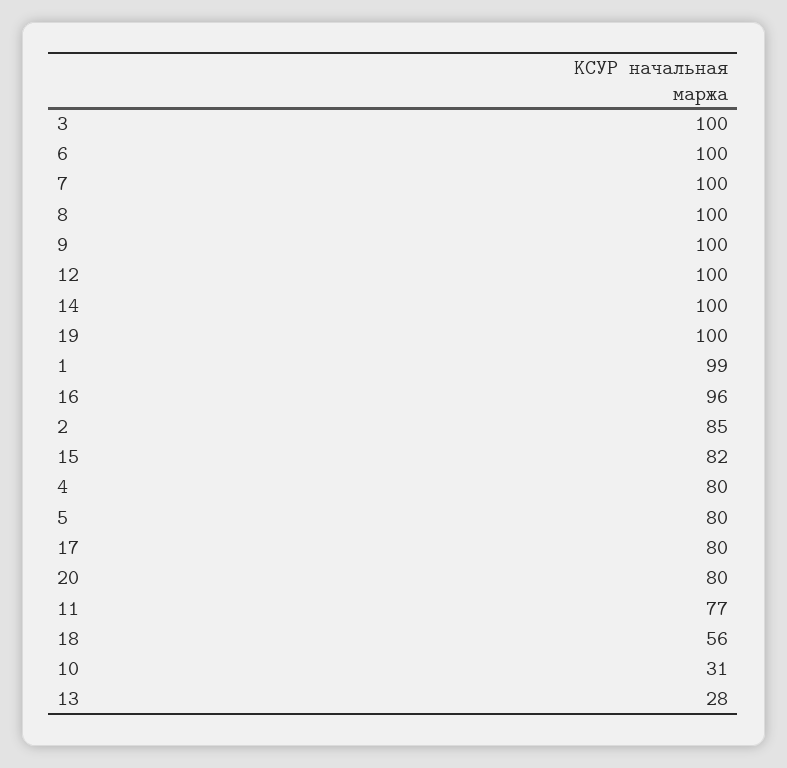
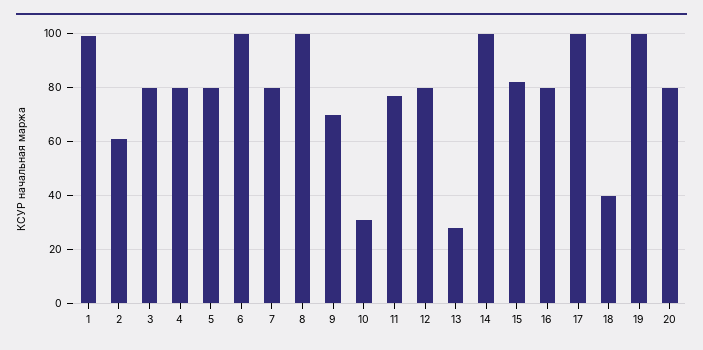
  {
-   "3": 100,
+   "3": 80,
    "6": 100,
-   "7": 100,
+   "7": 80,
    "8": 100,
-   "9": 100,
+   "9": 70,
-   "12": 100,
+   "12": 80,
    "14": 100,
    "19": 100,
    "1": 99,
-   "16": 96,
+   "16": 80,
-   "2": 85,
+   "2": 60,
    "15": 82,
    "4": 80,
    "5": 80,
-   "17": 80,
+   "17": 100,
    "20": 80,
    "11": 77,
-   "18": 56,
+   "18": 40,
    "10": 31,
    "13": 28
  }

